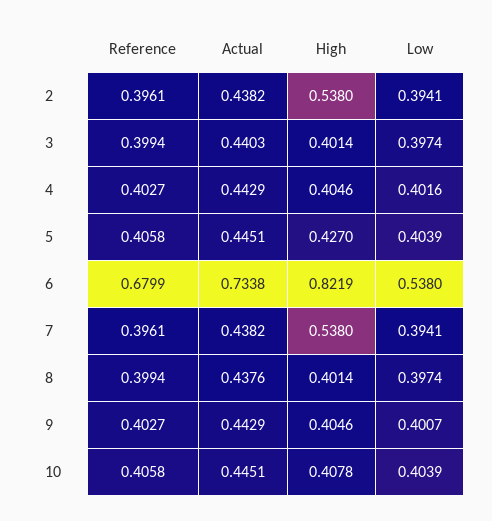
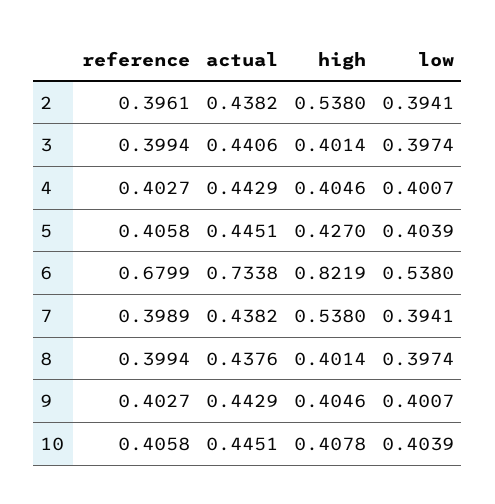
  {
    "Reference": {
      "2": 0.3961,
      "3": 0.3994,
      "4": 0.4027,
      "5": 0.4058,
      "6": 0.6799,
-     "7": 0.3961,
+     "7": 0.3989,
      "8": 0.3994,
      "9": 0.4027,
      "10": 0.4058
    },
    "Actual": {
      "2": 0.4382,
-     "3": 0.4403,
+     "3": 0.4406,
      "4": 0.4429,
      "5": 0.4451,
      "6": 0.7338,
      "7": 0.4382,
      "8": 0.4376,
      "9": 0.4429,
      "10": 0.4451
    },
    "High": {
      "2": 0.538,
      "3": 0.4014,
      "4": 0.4046,
      "5": 0.427,
      "6": 0.8219,
      "7": 0.538,
      "8": 0.4014,
      "9": 0.4046,
      "10": 0.4078
    },
    "Low": {
      "2": 0.3941,
      "3": 0.3974,
-     "4": 0.4016,
+     "4": 0.4007,
      "5": 0.4039,
      "6": 0.538,
      "7": 0.3941,
      "8": 0.3974,
      "9": 0.4007,
      "10": 0.4039
    }
  }

